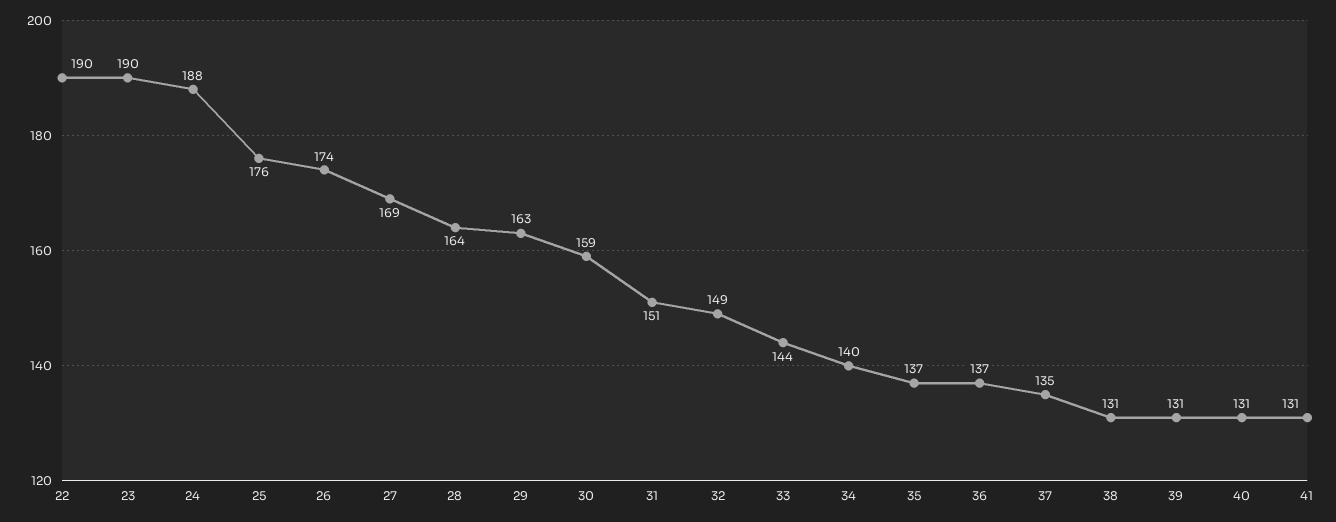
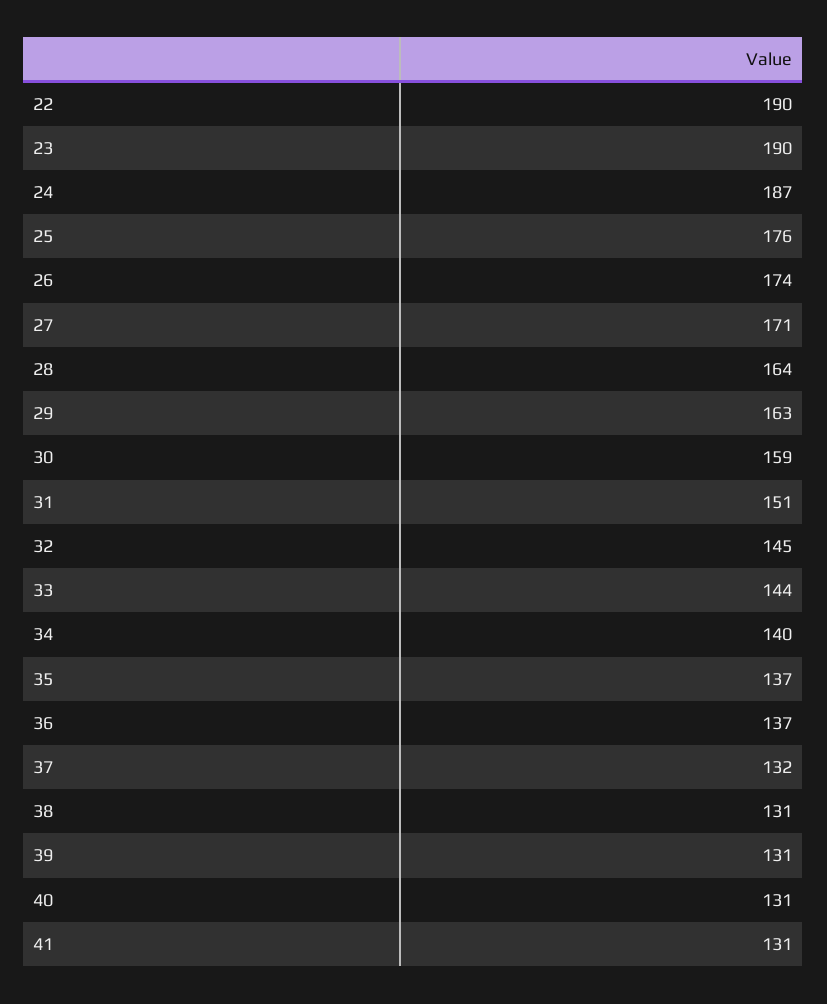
  {
    "22": 190,
    "23": 190,
-   "24": 188,
+   "24": 187,
    "25": 176,
    "26": 174,
-   "27": 169,
+   "27": 171,
    "28": 164,
    "29": 163,
    "30": 159,
    "31": 151,
-   "32": 149,
+   "32": 145,
    "33": 144,
    "34": 140,
    "35": 137,
    "36": 137,
-   "37": 135,
+   "37": 132,
    "38": 131,
    "39": 131,
    "40": 131,
    "41": 131
  }

